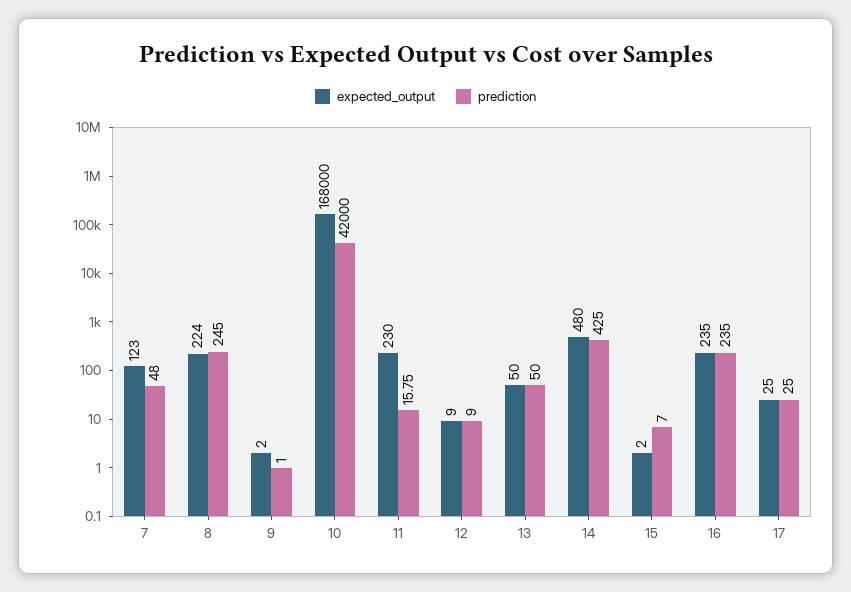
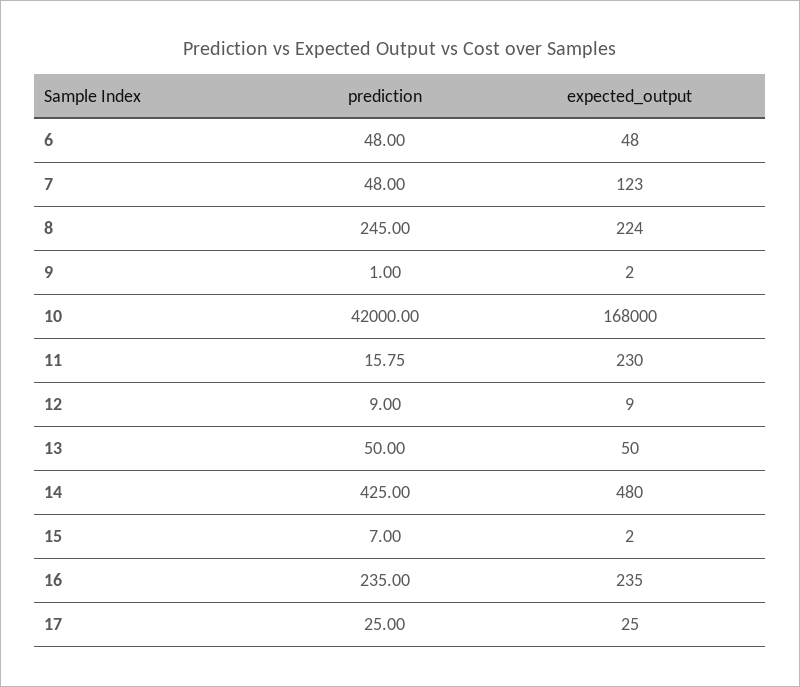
  {
    "expected_output": {
      "7": 123,
      "8": 224,
      "9": 2,
      "10": 168000,
      "11": 230,
      "12": 9,
      "13": 50,
      "14": 480,
      "15": 2,
      "16": 235,
-     "17": 25
+     "17": 25,
+     "6": 48
    },
    "prediction": {
      "7": 48,
      "8": 245,
      "9": 1,
      "10": 42000,
      "11": 15.75,
      "12": 9,
      "13": 50,
      "14": 425,
      "15": 7,
      "16": 235,
-     "17": 25
+     "17": 25,
+     "6": 48
    }
  }

